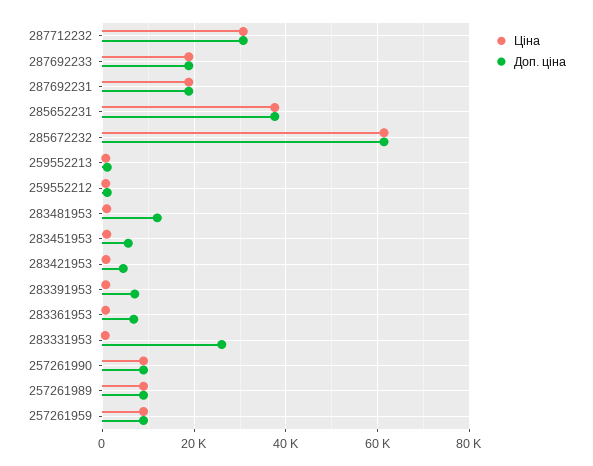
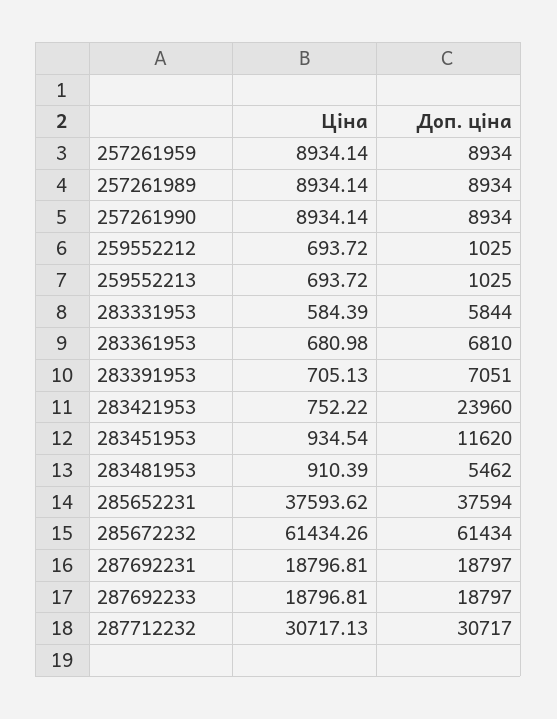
  {
    "Ціна": {
      "287712232": 30717.13,
      "287692233": 18796.81,
      "287692231": 18796.81,
      "285652231": 37593.62,
      "285672232": 61434.26,
      "259552213": 693.72,
      "259552212": 693.72,
      "283481953": 910.39,
      "283451953": 934.54,
      "283421953": 752.22,
      "283391953": 705.13,
      "283361953": 680.98,
      "283331953": 584.39,
      "257261990": 8934.14,
      "257261989": 8934.14,
      "257261959": 8934.14
    },
    "Доп. ціна": {
      "287712232": 30717,
      "287692233": 18797,
      "287692231": 18797,
      "285652231": 37594,
      "285672232": 61434,
      "259552213": 1025,
      "259552212": 1025,
-     "283481953": 12000,
+     "283481953": 5462,
-     "283451953": 6000,
+     "283451953": 11620,
-     "283421953": 4000,
+     "283421953": 23960,
      "283391953": 7051,
      "283361953": 6810,
-     "283331953": 26000,
+     "283331953": 5844,
      "257261990": 8934,
      "257261989": 8934,
      "257261959": 8934
    }
  }

